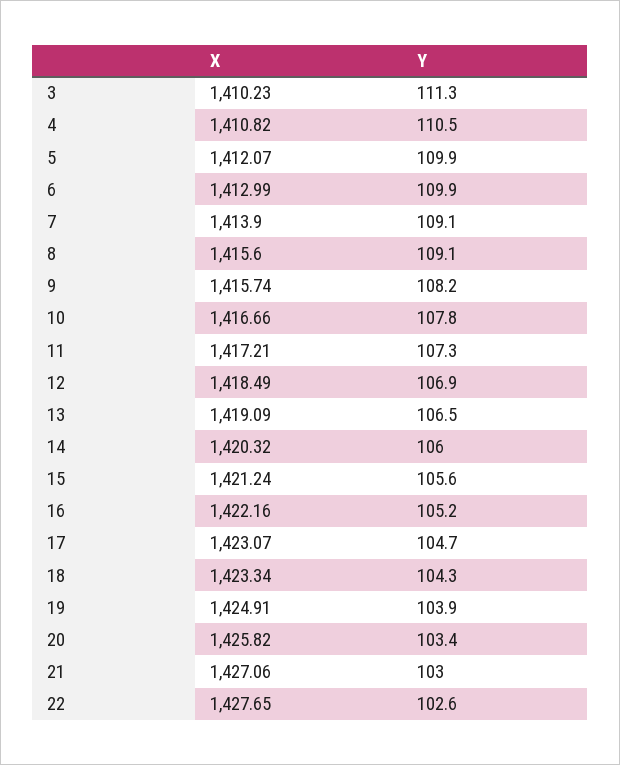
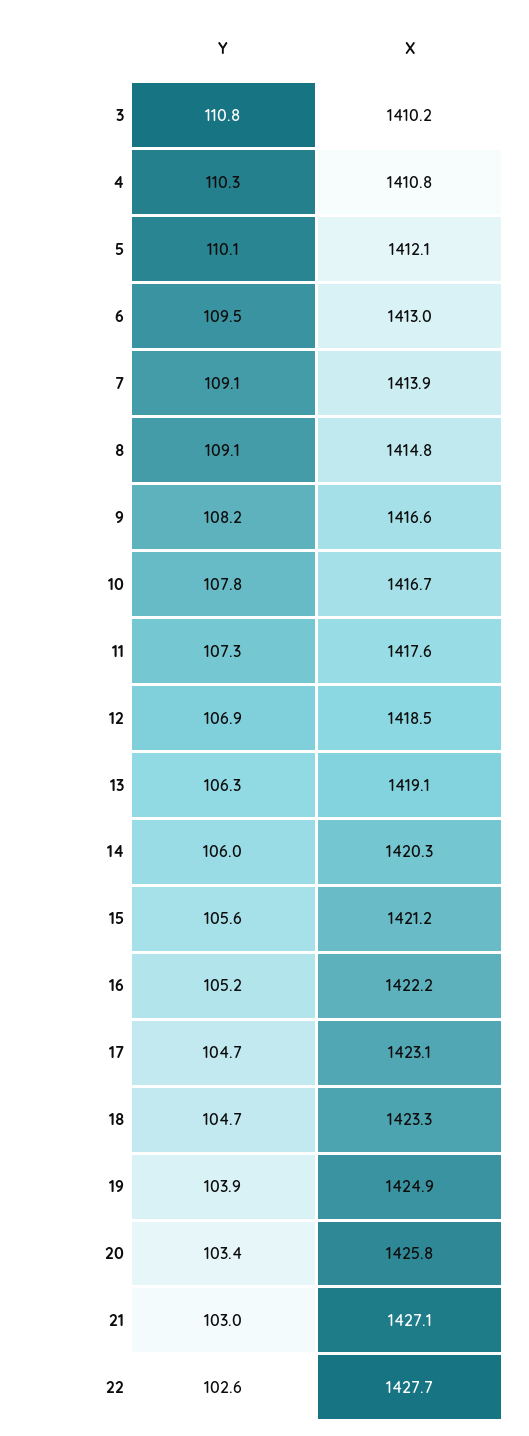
  {
    "X": {
      "3": 1410.23,
      "4": 1410.82,
      "5": 1412.07,
      "6": 1412.99,
      "7": 1413.9,
-     "8": 1415.6,
+     "8": 1414.8,
-     "9": 1415.74,
+     "9": 1416.6,
      "10": 1416.66,
-     "11": 1417.21,
+     "11": 1417.6,
      "12": 1418.49,
      "13": 1419.09,
      "14": 1420.32,
      "15": 1421.24,
      "16": 1422.16,
      "17": 1423.07,
      "18": 1423.34,
      "19": 1424.91,
      "20": 1425.82,
      "21": 1427.06,
      "22": 1427.65
    },
    "Y": {
-     "3": 111.3,
+     "3": 110.8,
-     "4": 110.5,
+     "4": 110.3,
-     "5": 109.9,
+     "5": 110.1,
-     "6": 109.9,
+     "6": 109.5,
      "7": 109.1,
      "8": 109.1,
      "9": 108.2,
      "10": 107.8,
      "11": 107.3,
      "12": 106.9,
-     "13": 106.5,
+     "13": 106.3,
      "14": 106,
      "15": 105.6,
      "16": 105.2,
      "17": 104.7,
-     "18": 104.3,
+     "18": 104.7,
      "19": 103.9,
      "20": 103.4,
      "21": 103,
      "22": 102.6
    }
  }

